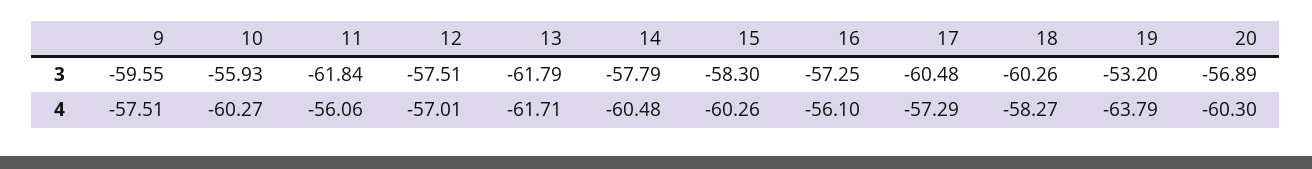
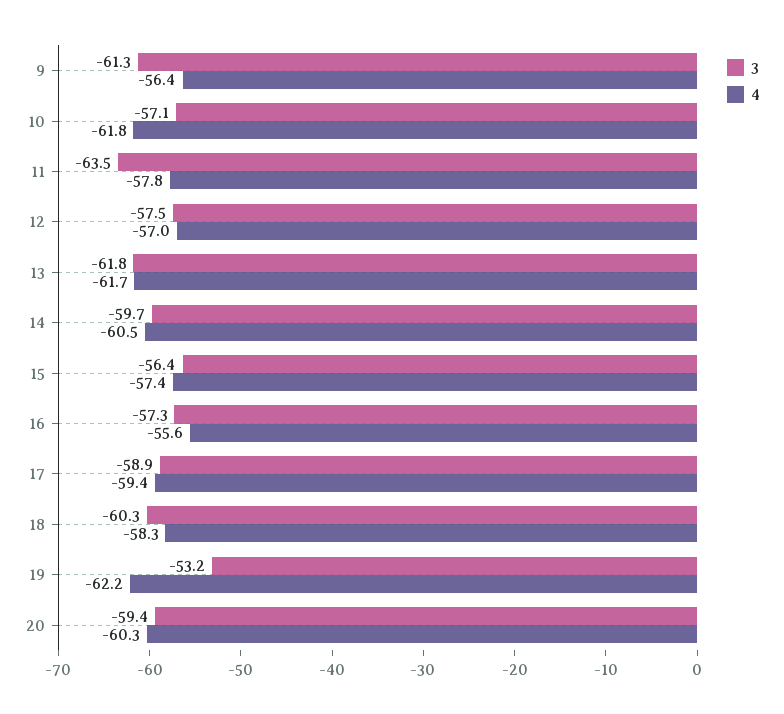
  {
    "3": {
-     "9": -59.55,
+     "9": -61.3,
-     "10": -55.93,
+     "10": -57.1,
-     "11": -61.84,
+     "11": -63.5,
      "12": -57.51,
      "13": -61.79,
-     "14": -57.79,
+     "14": -59.7,
-     "15": -58.3,
+     "15": -56.4,
      "16": -57.25,
-     "17": -60.48,
+     "17": -58.9,
      "18": -60.26,
      "19": -53.2,
-     "20": -56.89
+     "20": -59.4
    },
    "4": {
-     "9": -57.51,
+     "9": -56.4,
-     "10": -60.27,
+     "10": -61.8,
-     "11": -56.06,
+     "11": -57.8,
      "12": -57.01,
      "13": -61.71,
      "14": -60.48,
-     "15": -60.26,
+     "15": -57.4,
-     "16": -56.1,
+     "16": -55.6,
-     "17": -57.29,
+     "17": -59.4,
      "18": -58.27,
-     "19": -63.79,
+     "19": -62.2,
      "20": -60.3
    }
  }

